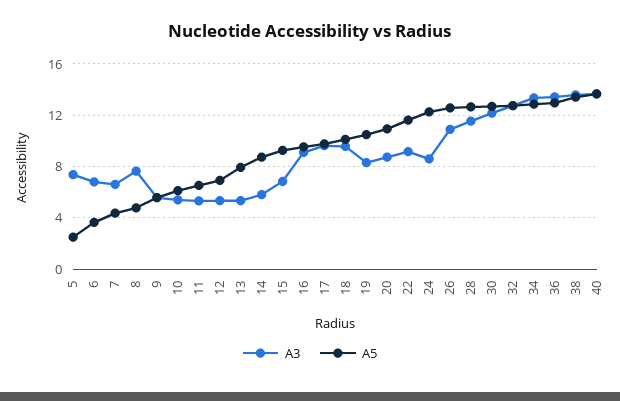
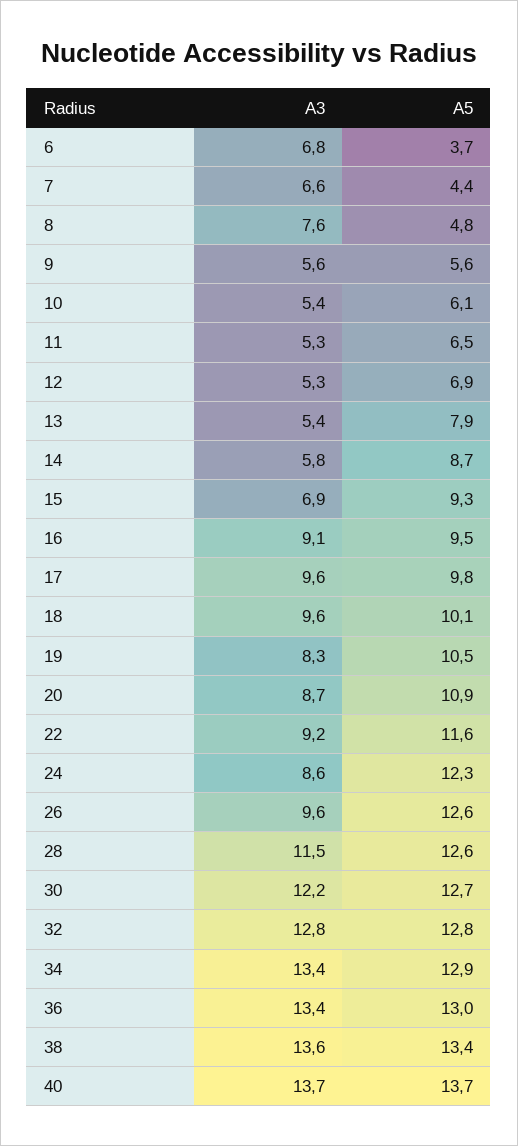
  {
    "A3": {
-     "5": 7.5,
      "6": 6.8,
      "7": 6.6,
      "8": 7.6,
      "9": 5.6,
      "10": 5.4,
      "11": 5.3,
      "12": 5.3,
      "13": 5.4,
      "14": 5.8,
      "15": 6.9,
      "16": 9.1,
      "17": 9.6,
      "18": 9.6,
      "19": 8.3,
      "20": 8.7,
      "22": 9.2,
      "24": 8.6,
-     "26": 11,
+     "26": 9.6,
      "28": 11.5,
      "30": 12.2,
      "32": 12.8,
      "34": 13.4,
      "36": 13.4,
      "38": 13.6,
      "40": 13.7
    },
    "A5": {
-     "5": 2.5,
      "6": 3.7,
      "7": 4.4,
      "8": 4.8,
      "9": 5.6,
      "10": 6.1,
      "11": 6.5,
      "12": 6.9,
      "13": 7.9,
      "14": 8.7,
      "15": 9.3,
      "16": 9.5,
      "17": 9.8,
      "18": 10.1,
      "19": 10.5,
      "20": 10.9,
      "22": 11.6,
      "24": 12.3,
      "26": 12.6,
      "28": 12.6,
      "30": 12.7,
      "32": 12.8,
      "34": 12.9,
      "36": 13,
      "38": 13.4,
      "40": 13.7
    }
  }

